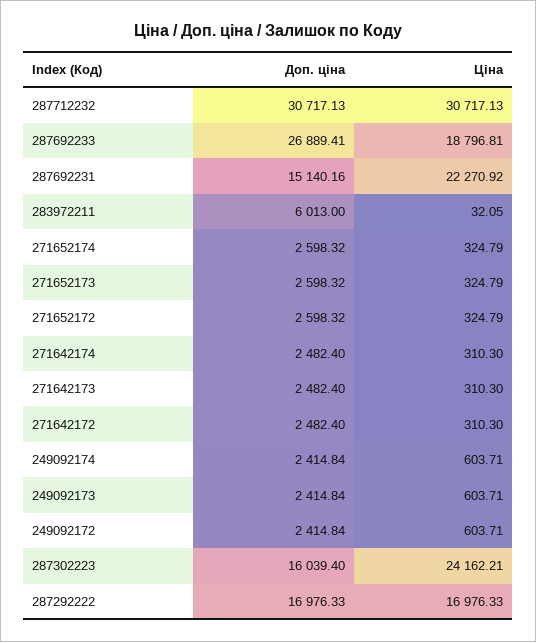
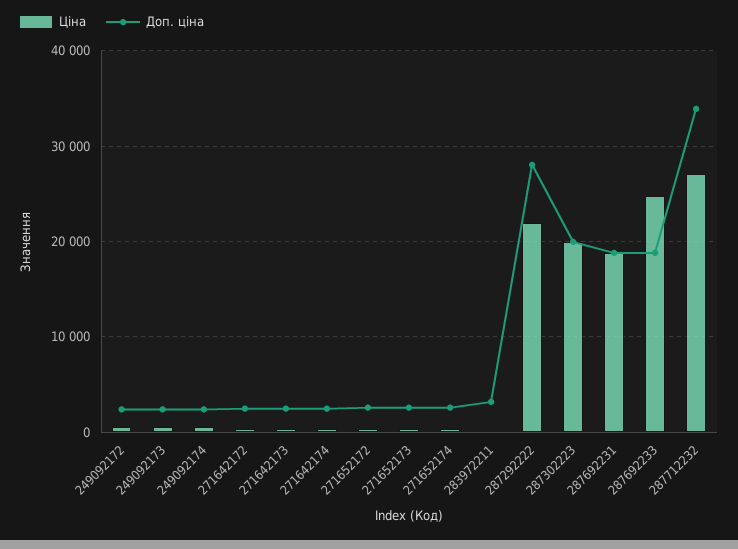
  {
    "Доп. ціна": {
-     "287712232": 30717.13,
+     "287712232": 34000,
-     "287692233": 26889.41,
+     "287692233": 19000,
-     "287692231": 15140.16,
+     "287692231": 19000,
-     "283972211": 6013,
+     "283972211": 3000,
      "271652174": 2598.32,
      "271652173": 2598.32,
      "271652172": 2598.32,
      "271642174": 2482.4,
      "271642173": 2482.4,
      "271642172": 2482.4,
      "249092174": 2414.84,
      "249092173": 2414.84,
      "249092172": 2414.84,
-     "287302223": 16039.4,
+     "287302223": 20000,
-     "287292222": 16976.33
+     "287292222": 28000
    },
    "Ціна": {
-     "287712232": 30717.13,
+     "287712232": 27000,
-     "287692233": 18796.81,
+     "287692233": 25000,
-     "287692231": 22270.92,
+     "287692231": 19000,
      "283972211": 32.05,
      "271652174": 324.79,
      "271652173": 324.79,
      "271652172": 324.79,
      "271642174": 310.3,
      "271642173": 310.3,
      "271642172": 310.3,
      "249092174": 603.71,
      "249092173": 603.71,
      "249092172": 603.71,
-     "287302223": 24162.21,
+     "287302223": 20000,
-     "287292222": 16976.33
+     "287292222": 22000
    }
  }

